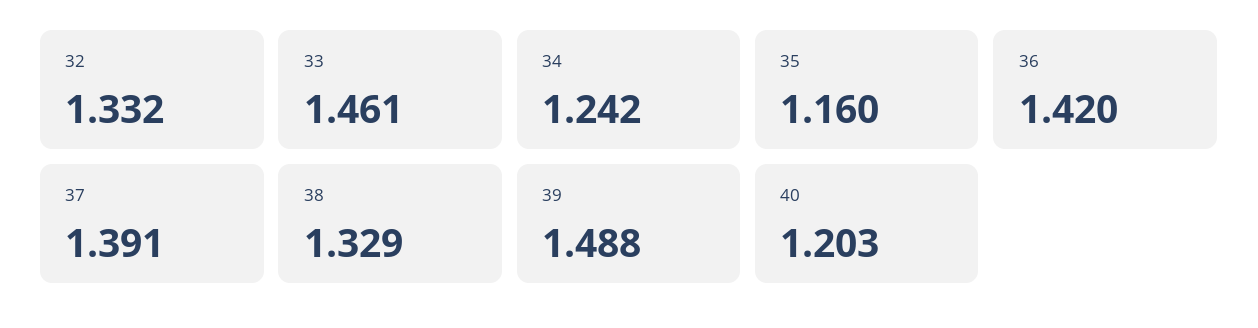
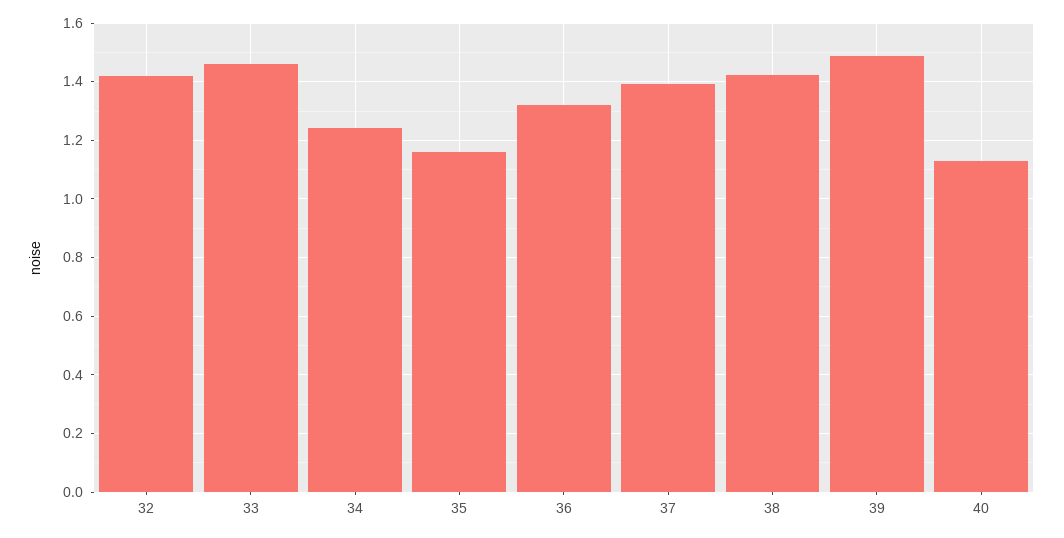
  {
-   "32": 1.332,
+   "32": 1.425,
    "33": 1.461,
    "34": 1.242,
    "35": 1.16,
-   "36": 1.42,
+   "36": 1.325,
    "37": 1.391,
-   "38": 1.329,
+   "38": 1.425,
    "39": 1.488,
-   "40": 1.203
+   "40": 1.125
  }

